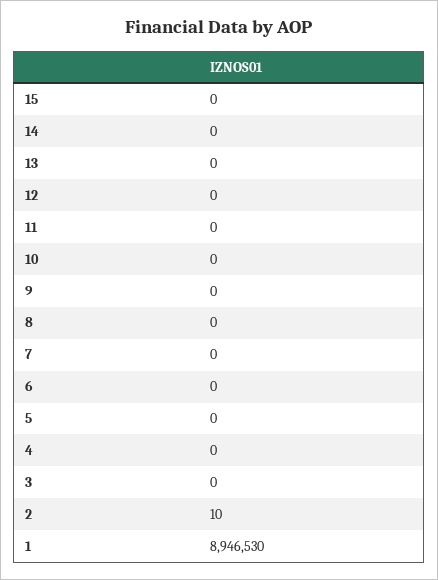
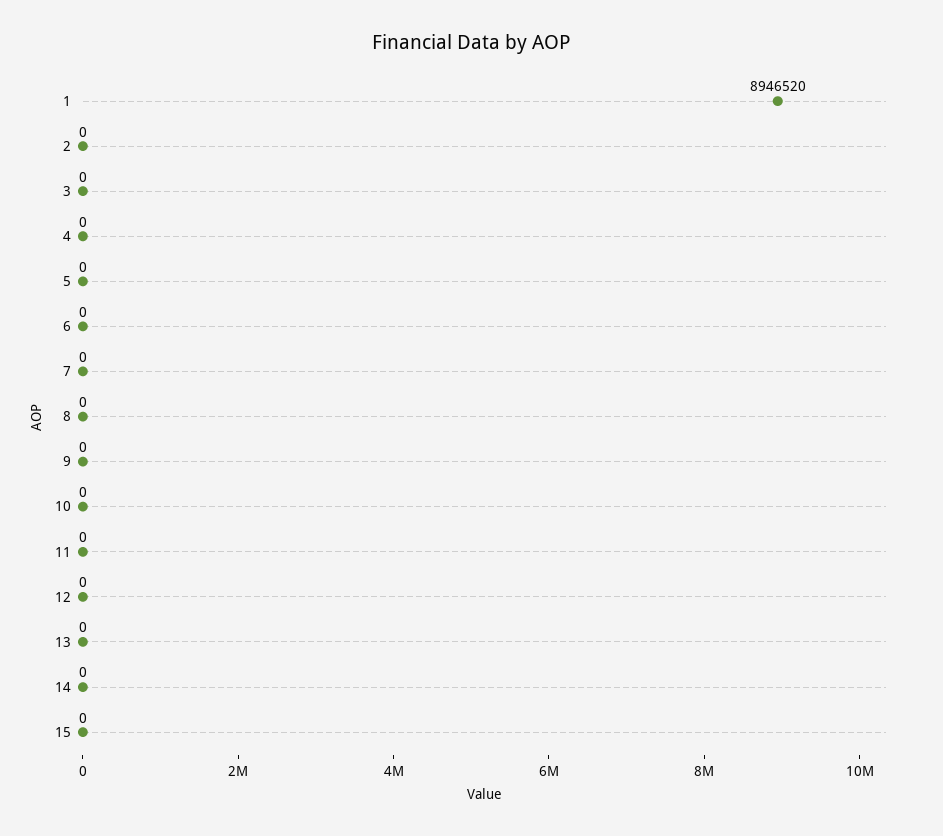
  {
    "15": 0,
    "14": 0,
    "13": 0,
    "12": 0,
    "11": 0,
    "10": 0,
    "9": 0,
    "8": 0,
    "7": 0,
    "6": 0,
    "5": 0,
    "4": 0,
    "3": 0,
-   "2": 10,
+   "2": 0,
-   "1": 8946530
+   "1": 8946520
  }

